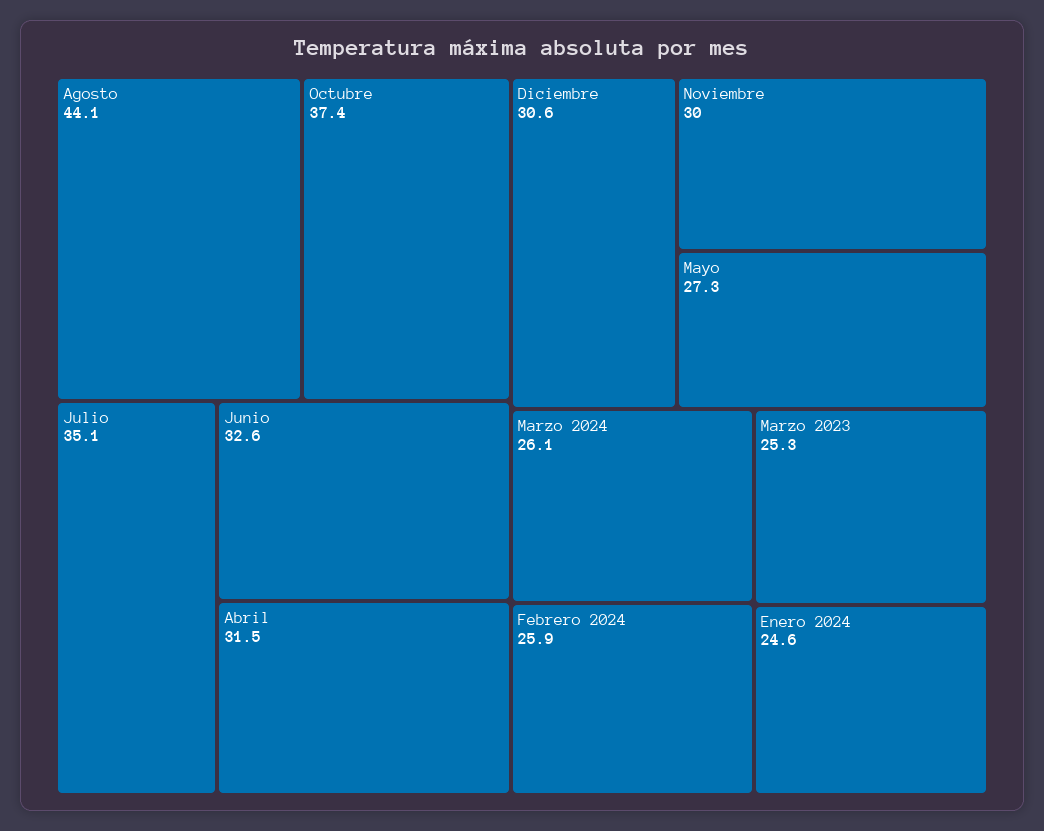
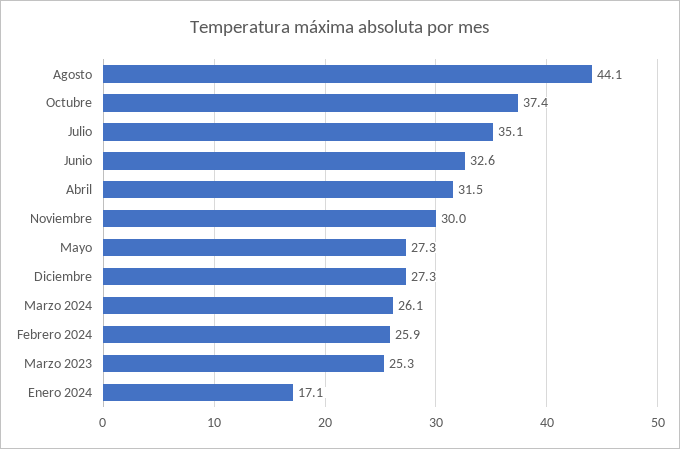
  {
    "Agosto": 44.1,
    "Octubre": 37.4,
    "Julio": 35.1,
    "Junio": 32.6,
    "Abril": 31.5,
-   "Diciembre": 30.6,
+   "Diciembre": 27.3,
    "Noviembre": 30,
    "Mayo": 27.3,
    "Marzo 2024": 26.1,
    "Febrero 2024": 25.9,
    "Marzo 2023": 25.3,
-   "Enero 2024": 24.6
+   "Enero 2024": 17.1
  }

